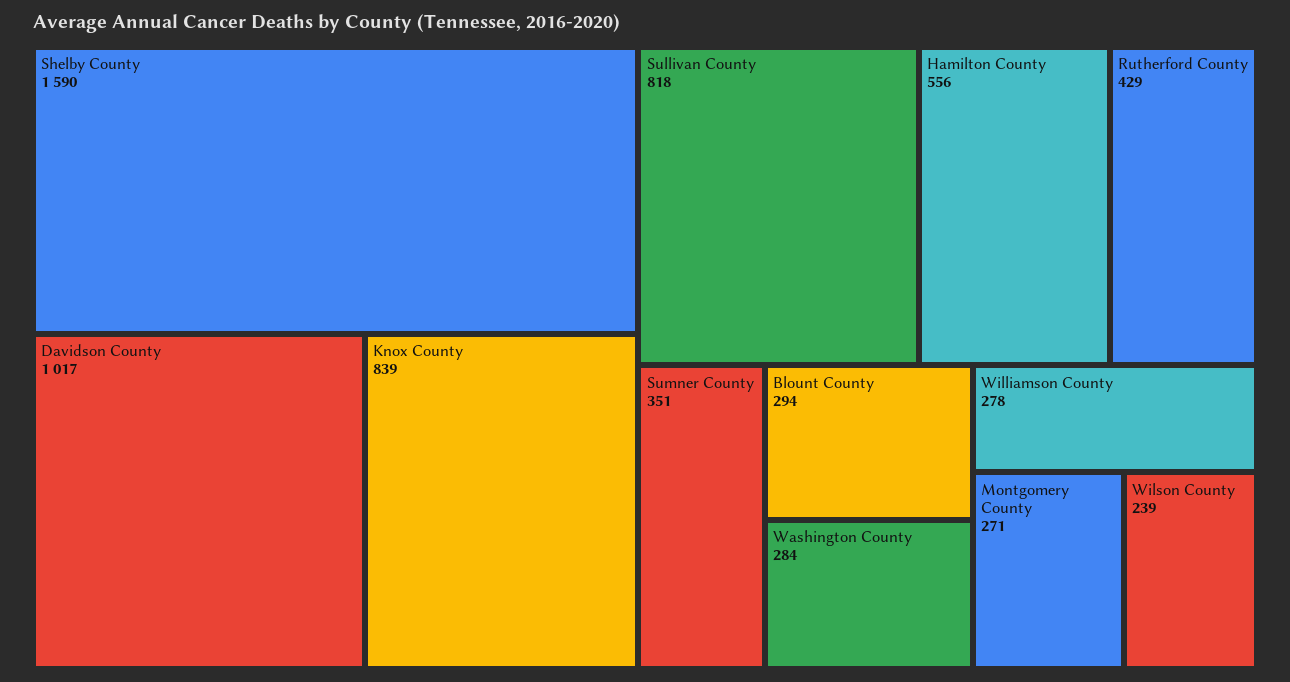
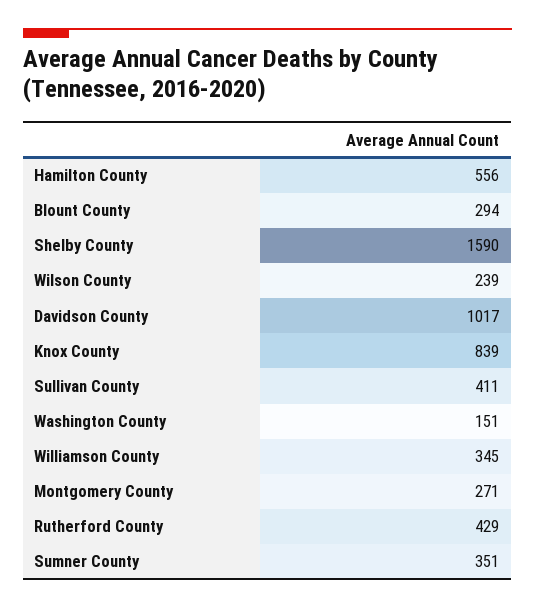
  {
    "Shelby County": 1590,
    "Davidson County": 1017,
    "Knox County": 839,
-   "Sullivan County": 818,
+   "Sullivan County": 411,
    "Hamilton County": 556,
    "Rutherford County": 429,
    "Sumner County": 351,
    "Blount County": 294,
-   "Washington County": 284,
+   "Washington County": 151,
-   "Williamson County": 278,
+   "Williamson County": 345,
    "Montgomery County": 271,
    "Wilson County": 239
  }

